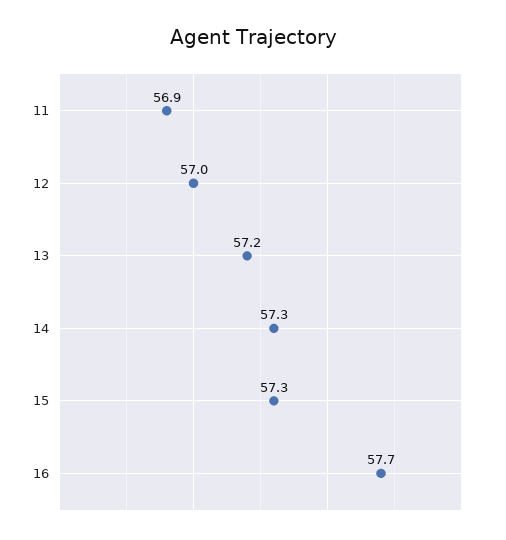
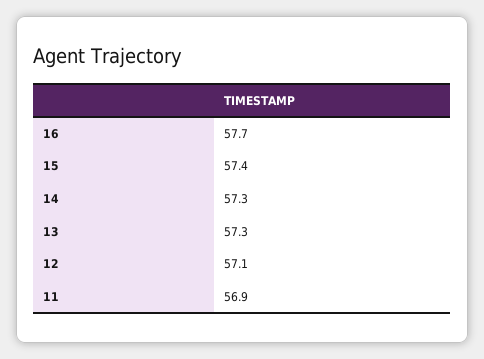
  {
    "11": 56.9,
-   "12": 57,
+   "12": 57.1,
-   "13": 57.2,
+   "13": 57.3,
    "14": 57.3,
-   "15": 57.3,
+   "15": 57.4,
    "16": 57.7
  }

